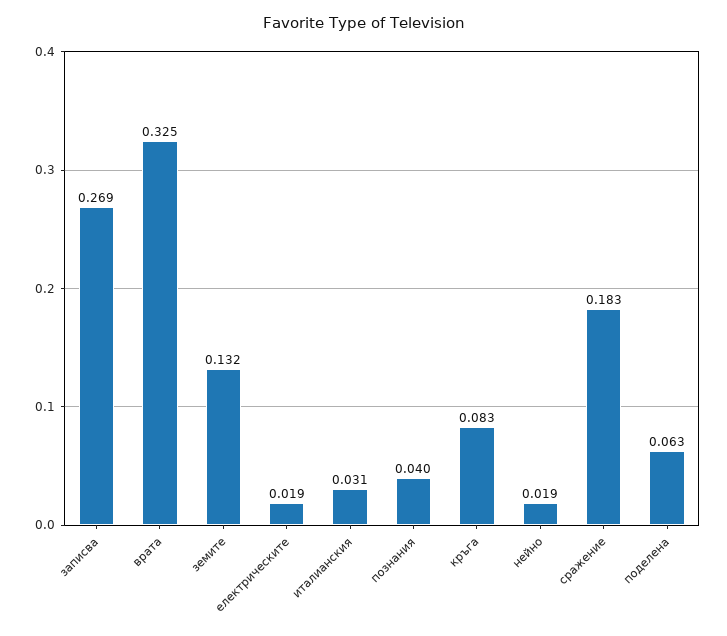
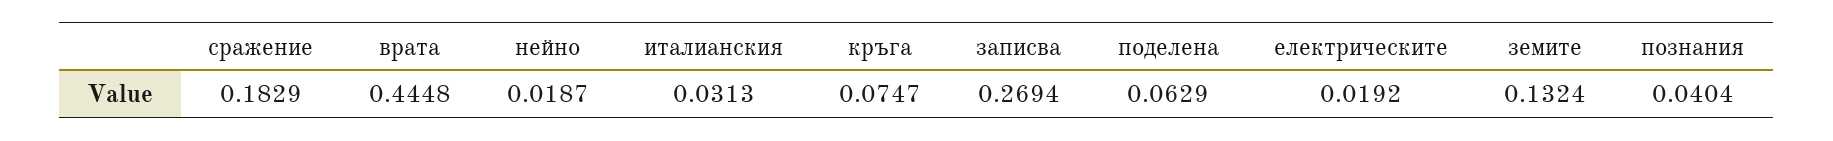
  {
    "записва": 0.2694,
-   "врата": 0.325,
+   "врата": 0.4448,
    "земите": 0.1324,
    "електрическите": 0.0192,
    "италианския": 0.0313,
    "познания": 0.0404,
-   "кръга": 0.083,
+   "кръга": 0.0747,
    "нейно": 0.0187,
    "сражение": 0.1829,
    "поделена": 0.0629
  }

